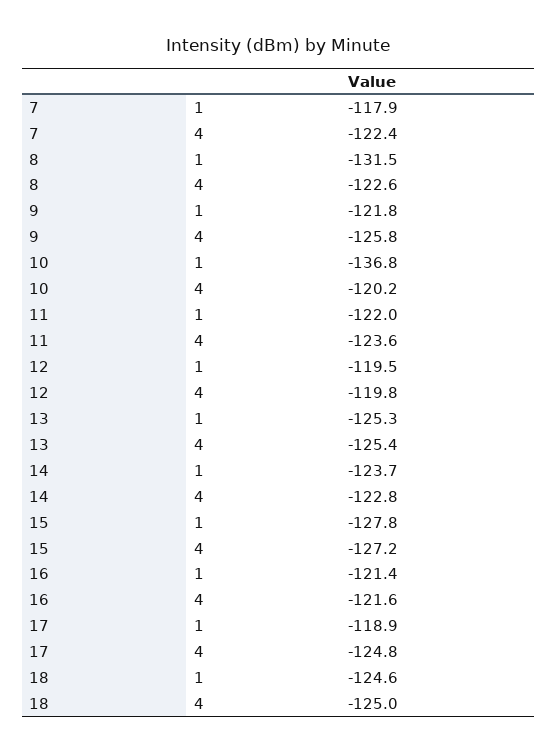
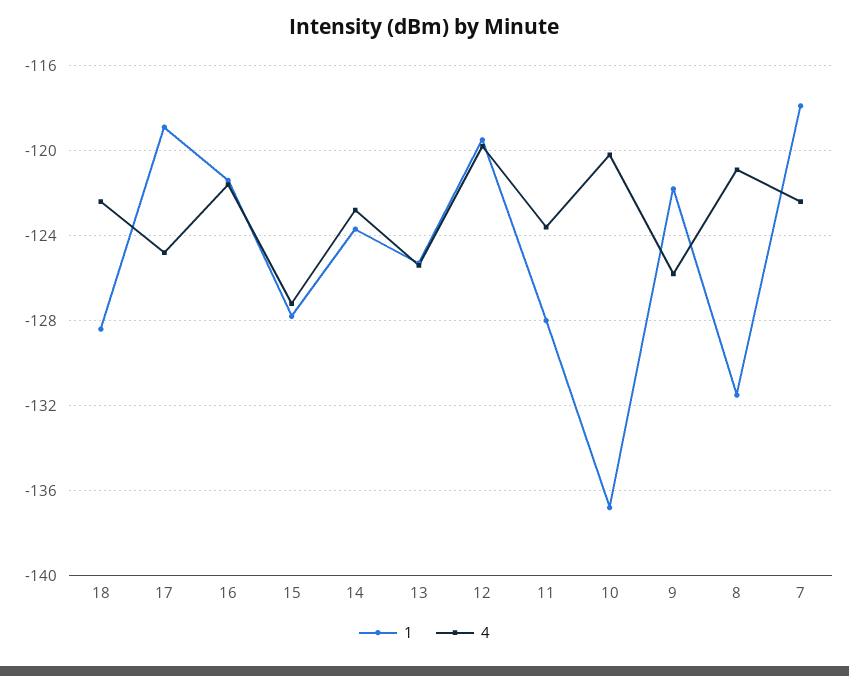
  {
    "1": {
      "7": -117.9,
      "8": -131.5,
      "9": -121.8,
      "10": -136.8,
-     "11": -122,
+     "11": -128,
      "12": -119.5,
      "13": -125.3,
      "14": -123.7,
      "15": -127.8,
      "16": -121.4,
      "17": -118.9,
-     "18": -124.6
+     "18": -128.5
    },
    "4": {
      "7": -122.4,
-     "8": -122.6,
+     "8": -121,
      "9": -125.8,
      "10": -120.2,
      "11": -123.6,
      "12": -119.8,
      "13": -125.4,
      "14": -122.8,
      "15": -127.2,
      "16": -121.6,
      "17": -124.8,
-     "18": -125
+     "18": -122.5
    }
  }

